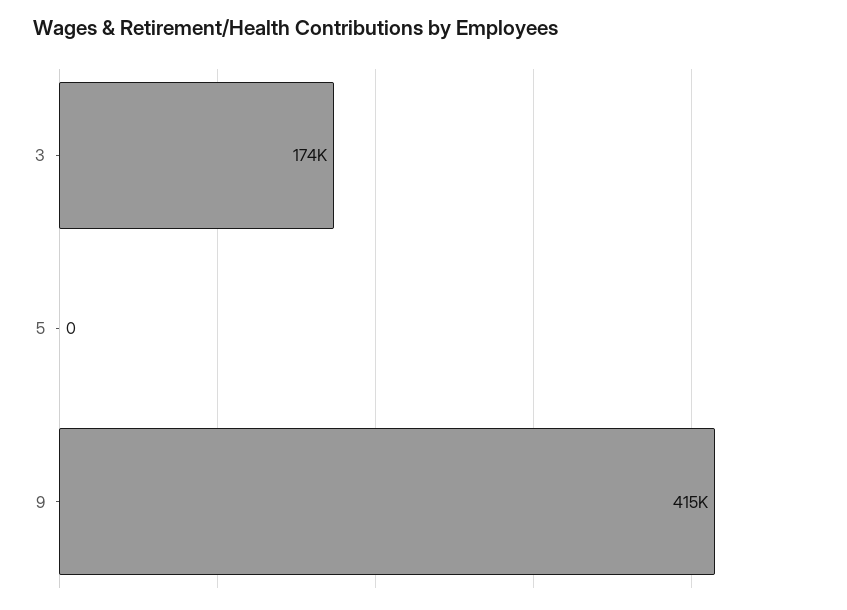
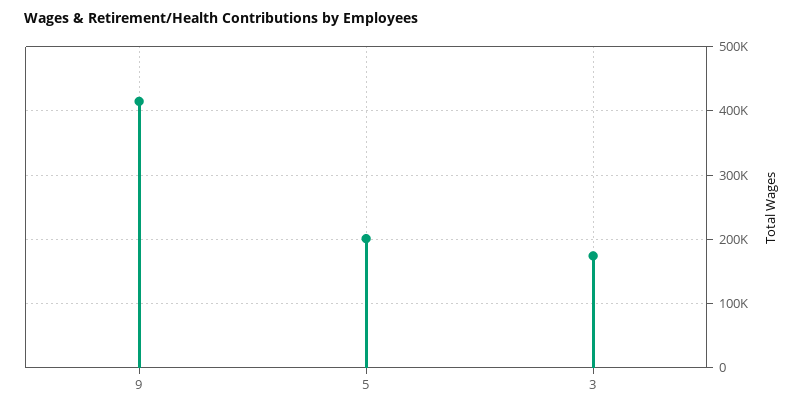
  {
    "3": 174000,
-   "5": 0,
+   "5": 200000,
    "9": 415000
  }

